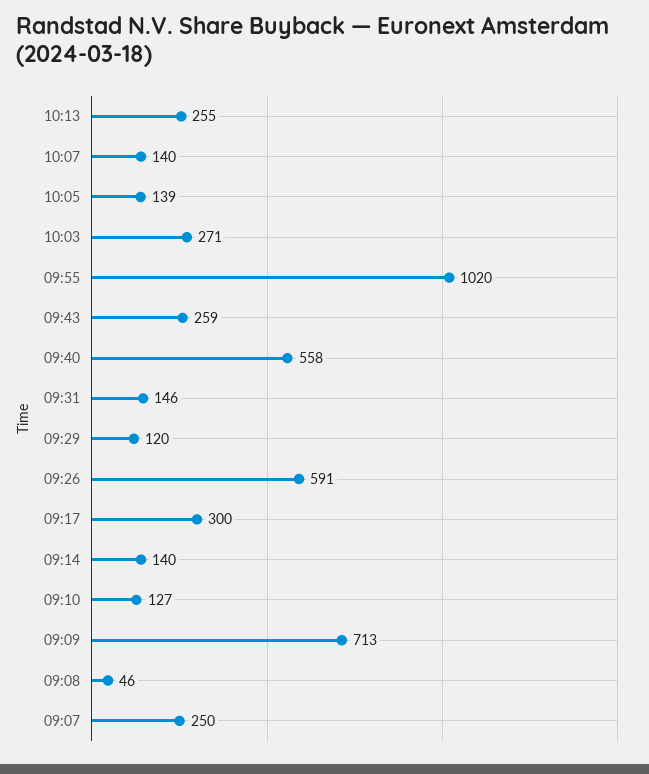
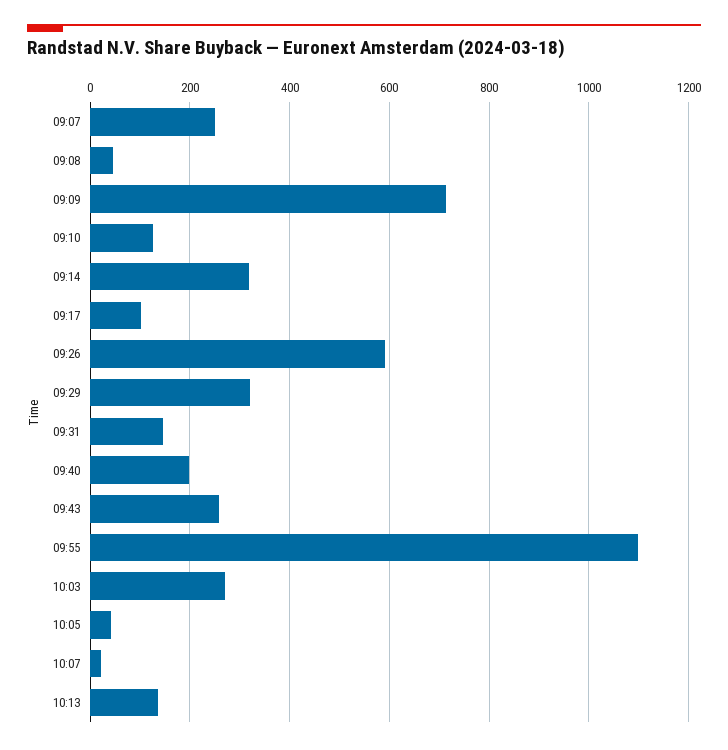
  {
-   "10:13": 255,
+   "10:13": 140,
-   "10:07": 140,
+   "10:07": 20,
-   "10:05": 139,
+   "10:05": 40,
    "10:03": 271,
-   "09:55": 1020,
+   "09:55": 1100,
    "09:43": 259,
-   "09:40": 558,
+   "09:40": 200,
    "09:31": 146,
-   "09:29": 120,
+   "09:29": 320,
    "09:26": 591,
-   "09:17": 300,
+   "09:17": 100,
-   "09:14": 140,
+   "09:14": 320,
    "09:10": 127,
    "09:09": 713,
    "09:08": 46,
    "09:07": 250
  }

